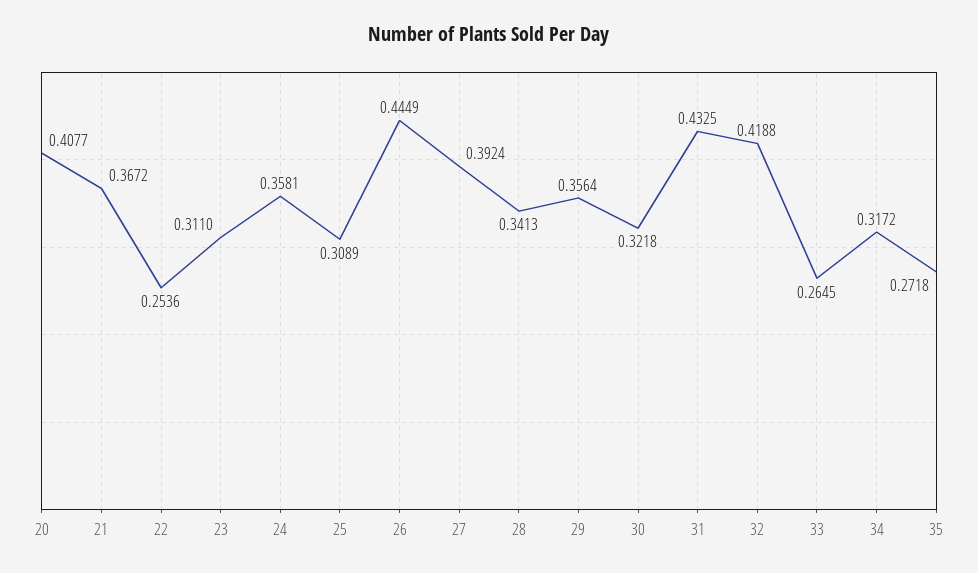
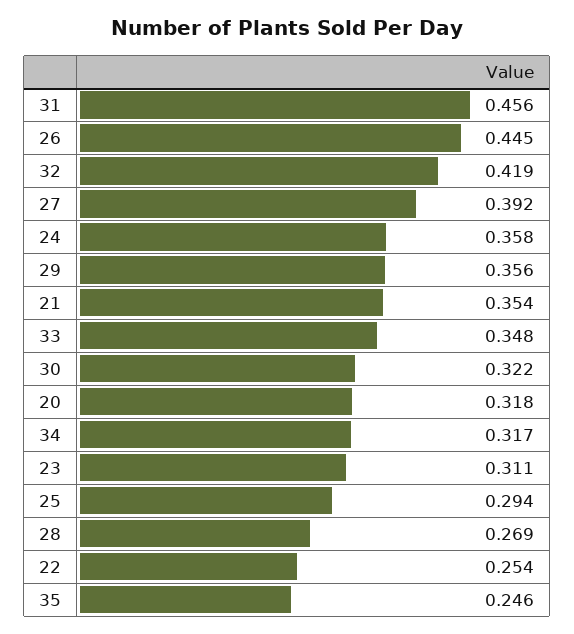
  {
-   "20": 0.4077,
+   "20": 0.318,
-   "21": 0.3672,
+   "21": 0.354,
    "22": 0.2536,
    "23": 0.311,
    "24": 0.3581,
-   "25": 0.3089,
+   "25": 0.294,
    "26": 0.4449,
    "27": 0.3924,
-   "28": 0.3413,
+   "28": 0.269,
    "29": 0.3564,
    "30": 0.3218,
-   "31": 0.4325,
+   "31": 0.456,
    "32": 0.4188,
-   "33": 0.2645,
+   "33": 0.348,
    "34": 0.3172,
-   "35": 0.2718
+   "35": 0.246
  }

